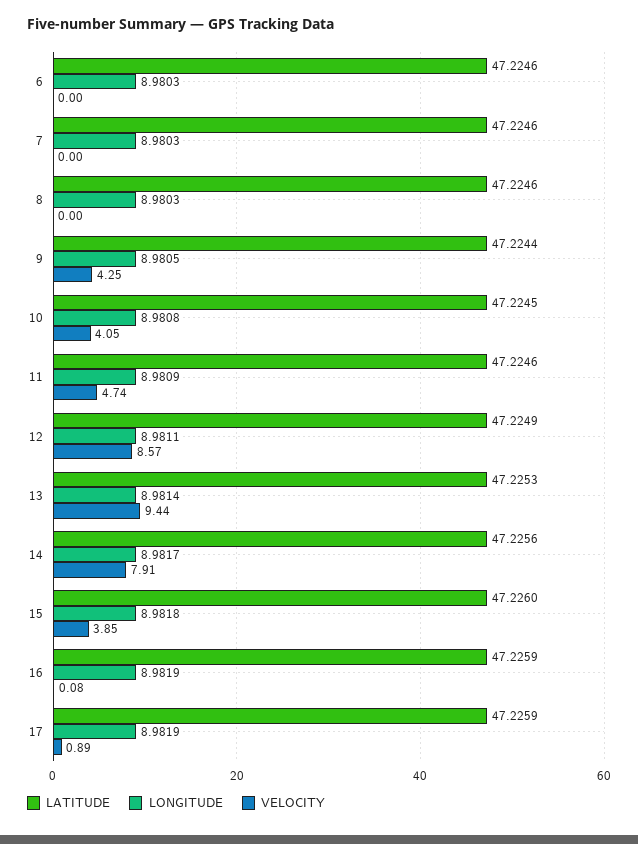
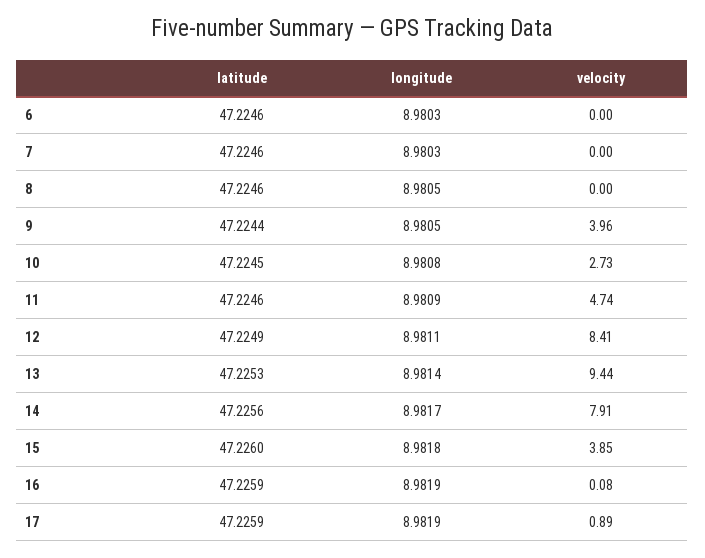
  {
    "LATITUDE": {
      "6": 47.2246,
      "7": 47.2246,
      "8": 47.2246,
      "9": 47.2244,
      "10": 47.2245,
      "11": 47.2246,
      "12": 47.2249,
      "13": 47.2253,
      "14": 47.2256,
      "15": 47.226,
      "16": 47.2259,
      "17": 47.2259
    },
    "LONGITUDE": {
      "6": 8.9803,
      "7": 8.9803,
-     "8": 8.9803,
+     "8": 8.9805,
      "9": 8.9805,
      "10": 8.9808,
      "11": 8.9809,
      "12": 8.9811,
      "13": 8.9814,
      "14": 8.9817,
      "15": 8.9818,
      "16": 8.9819,
      "17": 8.9819
    },
    "VELOCITY": {
      "6": 0,
      "7": 0,
      "8": 0,
-     "9": 4.25,
+     "9": 3.96,
-     "10": 4.05,
+     "10": 2.73,
      "11": 4.74,
-     "12": 8.57,
+     "12": 8.41,
      "13": 9.44,
      "14": 7.91,
      "15": 3.85,
      "16": 0.08,
      "17": 0.89
    }
  }

